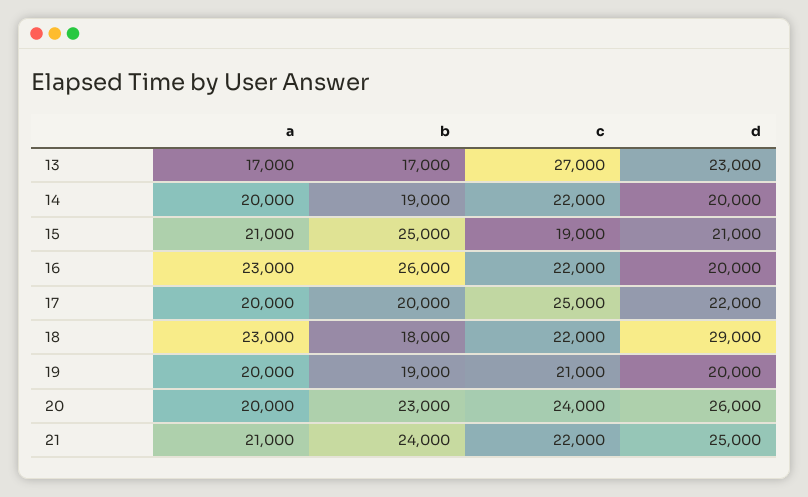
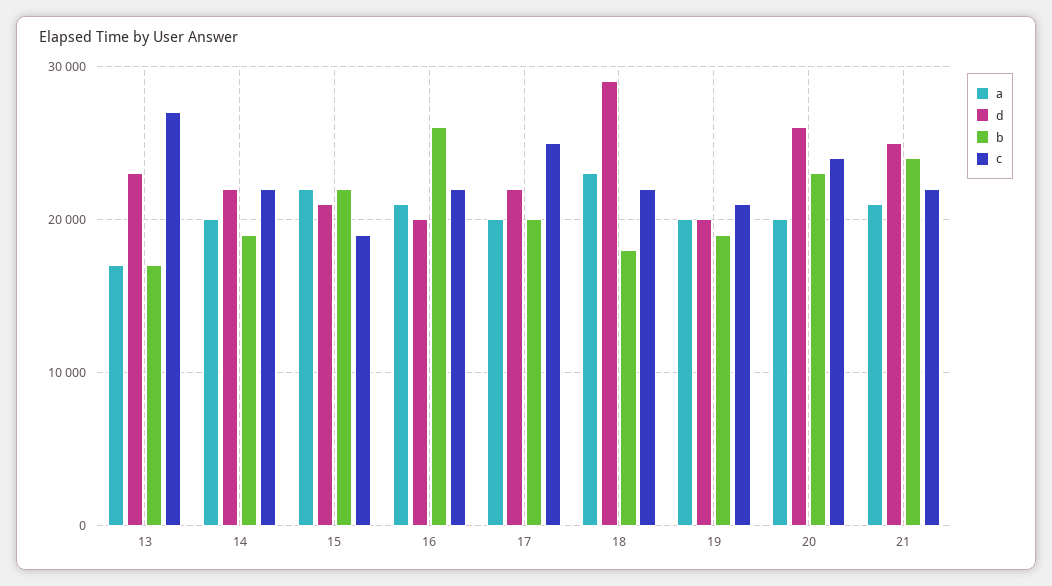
  {
    "a": {
      "13": 17000,
      "14": 20000,
-     "15": 21000,
+     "15": 22000,
-     "16": 23000,
+     "16": 21000,
      "17": 20000,
      "18": 23000,
      "19": 20000,
      "20": 20000,
      "21": 21000
    },
    "b": {
      "13": 17000,
      "14": 19000,
-     "15": 25000,
+     "15": 22000,
      "16": 26000,
      "17": 20000,
      "18": 18000,
      "19": 19000,
      "20": 23000,
      "21": 24000
    },
    "c": {
      "13": 27000,
      "14": 22000,
      "15": 19000,
      "16": 22000,
      "17": 25000,
      "18": 22000,
      "19": 21000,
      "20": 24000,
      "21": 22000
    },
    "d": {
      "13": 23000,
-     "14": 20000,
+     "14": 22000,
      "15": 21000,
      "16": 20000,
      "17": 22000,
      "18": 29000,
      "19": 20000,
      "20": 26000,
      "21": 25000
    }
  }

